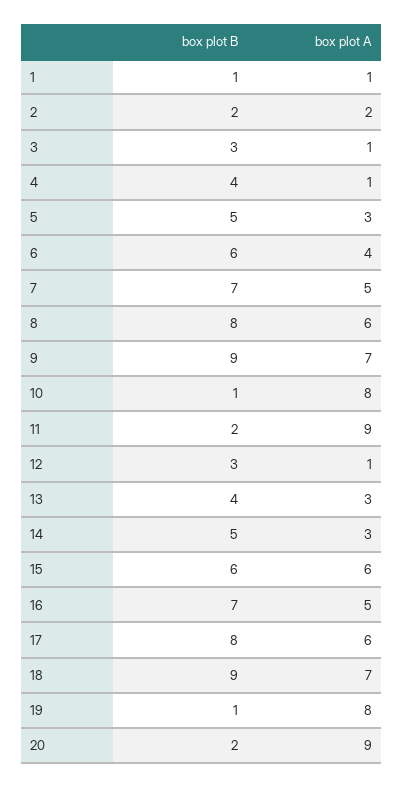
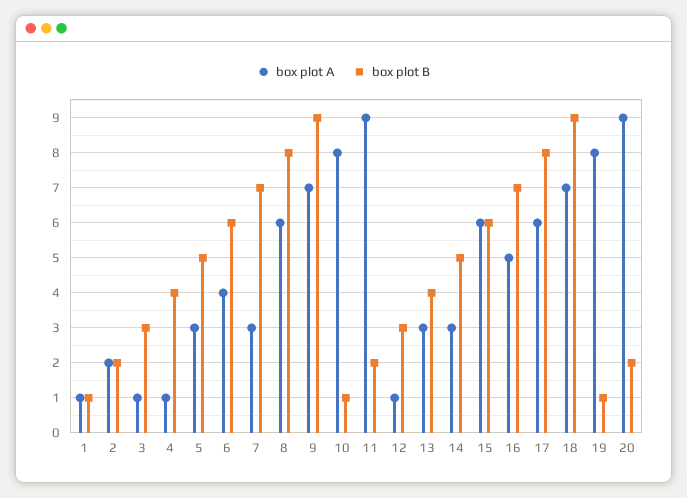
  {
    "box plot B": {
      "1": 1,
      "2": 2,
      "3": 3,
      "4": 4,
      "5": 5,
      "6": 6,
      "7": 7,
      "8": 8,
      "9": 9,
      "10": 1,
      "11": 2,
      "12": 3,
      "13": 4,
      "14": 5,
      "15": 6,
      "16": 7,
      "17": 8,
      "18": 9,
      "19": 1,
      "20": 2
    },
    "box plot A": {
      "1": 1,
      "2": 2,
      "3": 1,
      "4": 1,
      "5": 3,
      "6": 4,
-     "7": 5,
+     "7": 3,
      "8": 6,
      "9": 7,
      "10": 8,
      "11": 9,
      "12": 1,
      "13": 3,
      "14": 3,
      "15": 6,
      "16": 5,
      "17": 6,
      "18": 7,
      "19": 8,
      "20": 9
    }
  }

